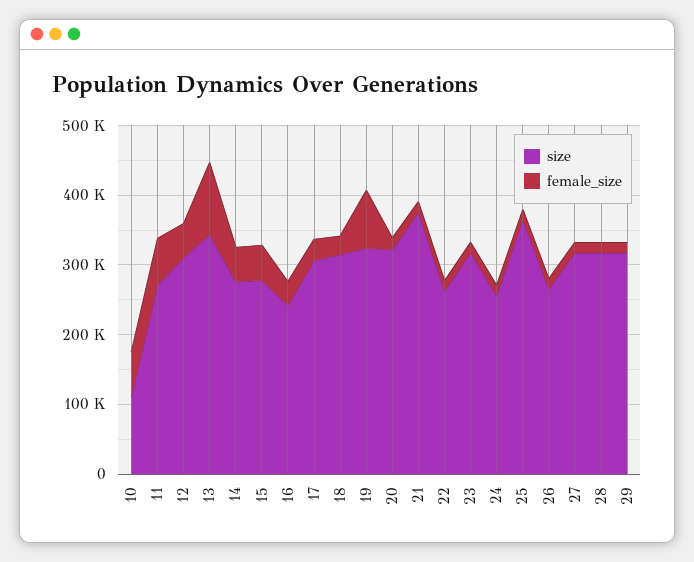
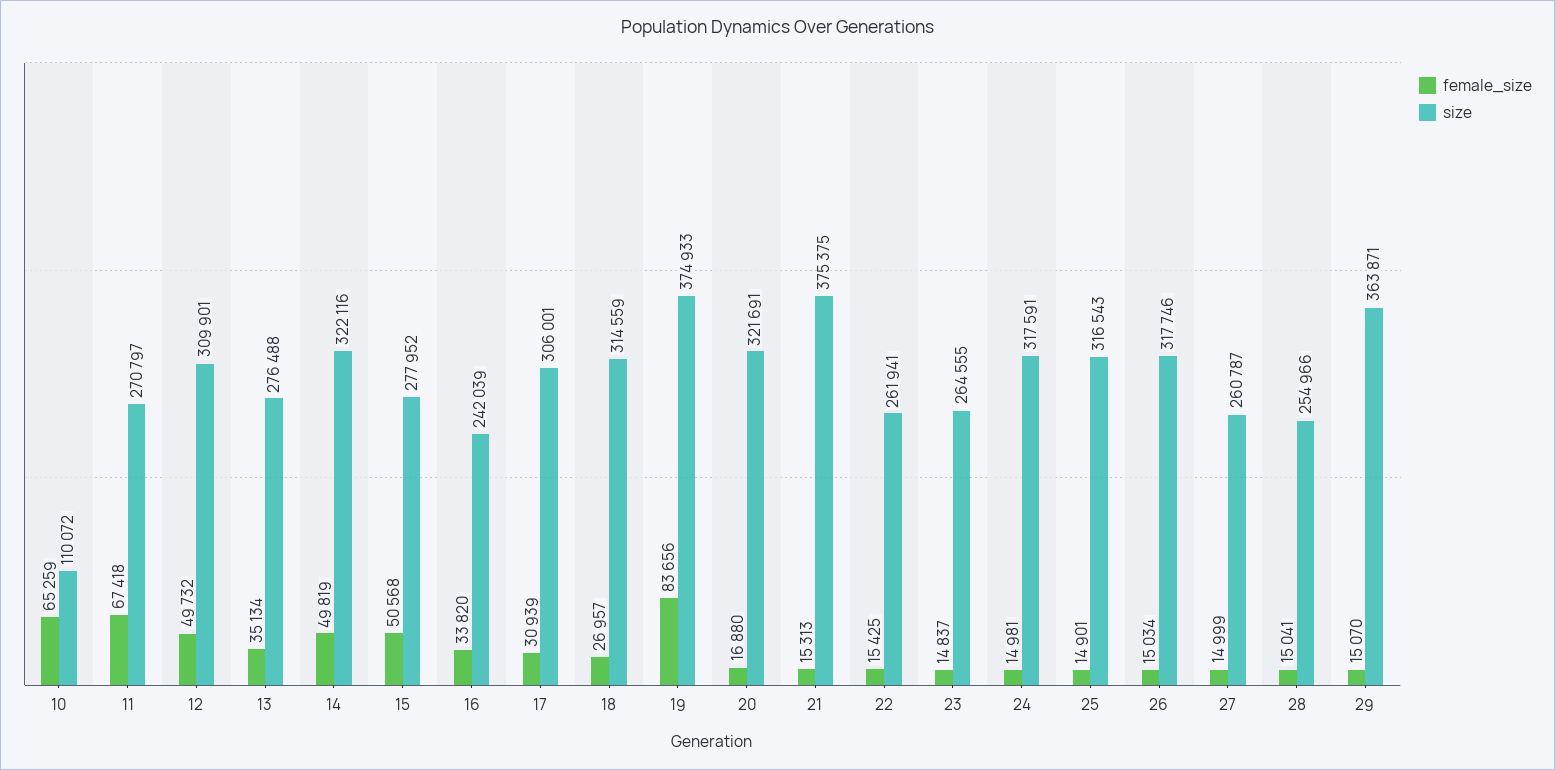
  {
    "size": {
      "10": 110072,
      "11": 270797,
      "12": 309901,
-     "13": 340000,
+     "13": 276488,
-     "14": 280000,
+     "14": 322116,
      "15": 277952,
      "16": 242039,
      "17": 306001,
      "18": 314559,
-     "19": 320000,
+     "19": 374933,
      "20": 321691,
      "21": 375375,
      "22": 261941,
-     "23": 320000,
+     "23": 264555,
-     "24": 260000,
+     "24": 317591,
-     "25": 360000,
+     "25": 316543,
-     "26": 260000,
+     "26": 317746,
-     "27": 320000,
+     "27": 260787,
-     "28": 320000,
+     "28": 254966,
-     "29": 320000
+     "29": 363871
    },
    "female_size": {
      "10": 65259,
      "11": 67418,
      "12": 49732,
-     "13": 100000,
+     "13": 35134,
      "14": 49819,
      "15": 50568,
      "16": 33820,
      "17": 30939,
      "18": 26957,
      "19": 83656,
      "20": 16880,
      "21": 15313,
      "22": 15425,
      "23": 14837,
      "24": 14981,
      "25": 14901,
      "26": 15034,
      "27": 14999,
      "28": 15041,
      "29": 15070
    }
  }

